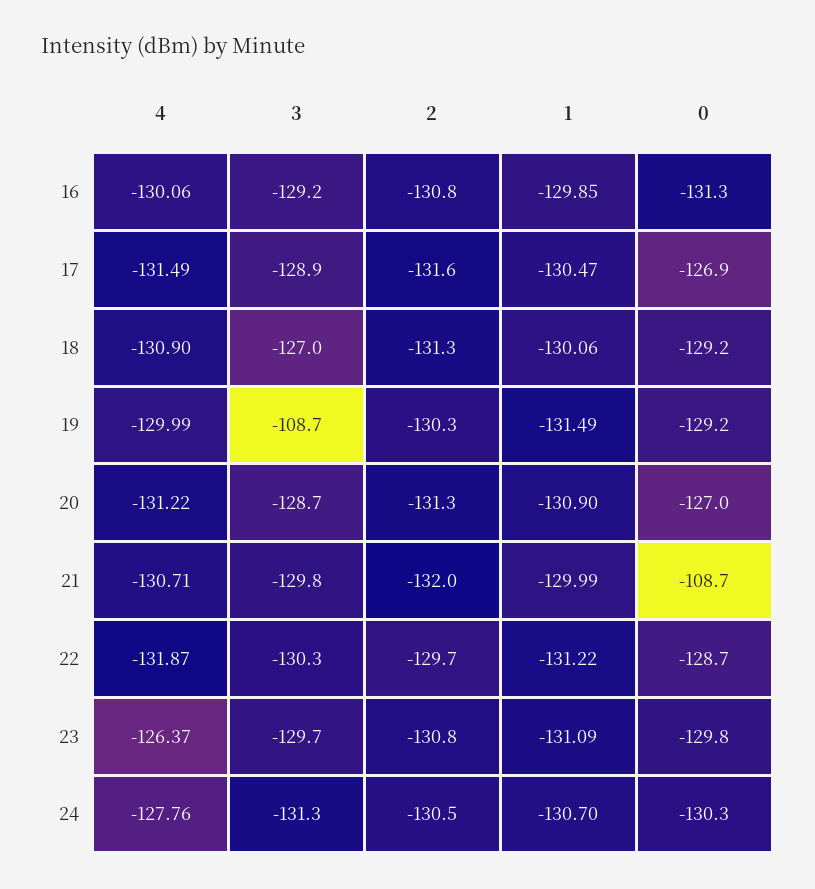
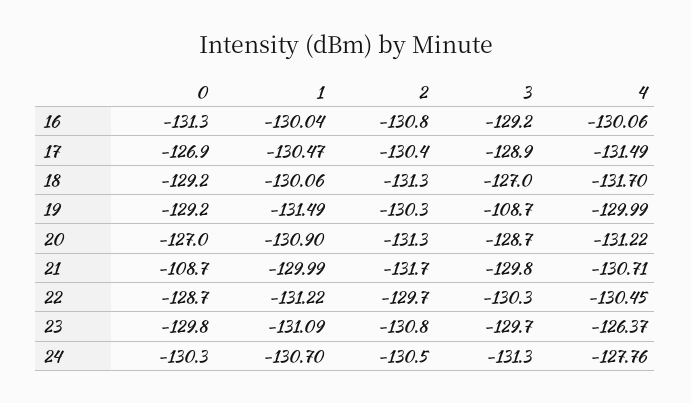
  {
    "4": {
      "16": -130.06,
      "17": -131.49,
-     "18": -130.9,
+     "18": -131.7,
      "19": -129.99,
      "20": -131.22,
      "21": -130.71,
-     "22": -131.87,
+     "22": -130.45,
      "23": -126.37,
      "24": -127.76
    },
    "3": {
      "16": -129.2,
      "17": -128.9,
      "18": -127,
      "19": -108.7,
      "20": -128.7,
      "21": -129.8,
      "22": -130.3,
      "23": -129.7,
      "24": -131.3
    },
    "2": {
      "16": -130.8,
-     "17": -131.6,
+     "17": -130.4,
      "18": -131.3,
      "19": -130.3,
      "20": -131.3,
-     "21": -132,
+     "21": -131.7,
      "22": -129.7,
      "23": -130.8,
      "24": -130.5
    },
    "1": {
-     "16": -129.85,
+     "16": -130.04,
      "17": -130.47,
      "18": -130.06,
      "19": -131.49,
      "20": -130.9,
      "21": -129.99,
      "22": -131.22,
      "23": -131.09,
      "24": -130.7
    },
    "0": {
      "16": -131.3,
      "17": -126.9,
      "18": -129.2,
      "19": -129.2,
      "20": -127,
      "21": -108.7,
      "22": -128.7,
      "23": -129.8,
      "24": -130.3
    }
  }

